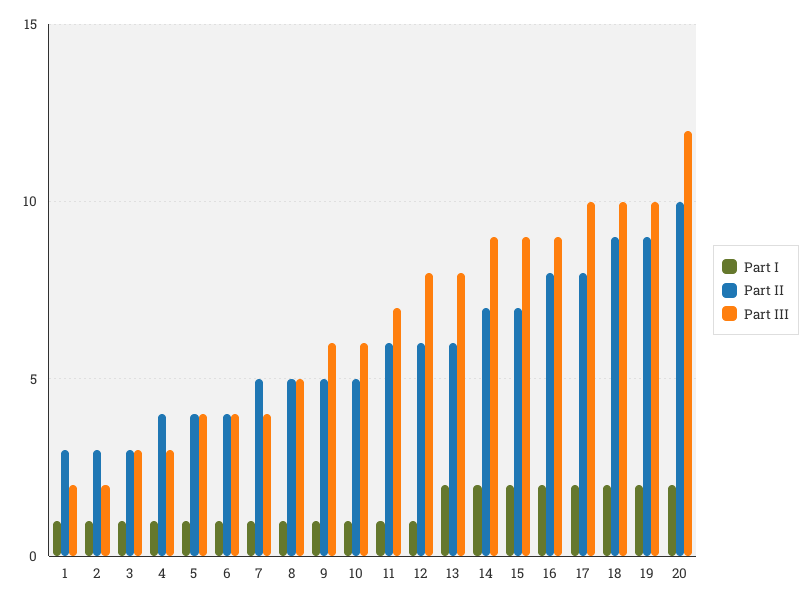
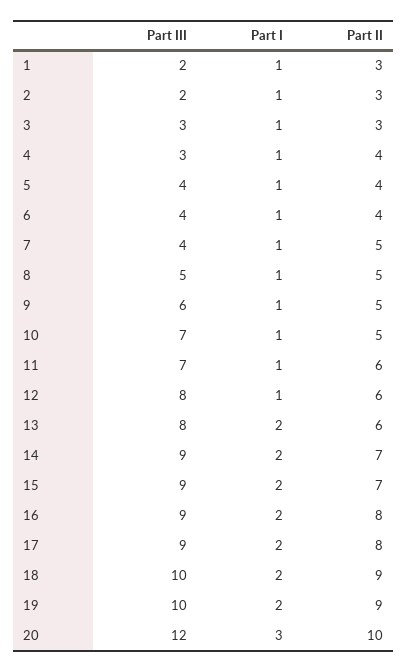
  {
    "Part I": {
      "1": 1,
      "2": 1,
      "3": 1,
      "4": 1,
      "5": 1,
      "6": 1,
      "7": 1,
      "8": 1,
      "9": 1,
      "10": 1,
      "11": 1,
      "12": 1,
      "13": 2,
      "14": 2,
      "15": 2,
      "16": 2,
      "17": 2,
      "18": 2,
      "19": 2,
-     "20": 2
+     "20": 3
    },
    "Part II": {
      "1": 3,
      "2": 3,
      "3": 3,
      "4": 4,
      "5": 4,
      "6": 4,
      "7": 5,
      "8": 5,
      "9": 5,
      "10": 5,
      "11": 6,
      "12": 6,
      "13": 6,
      "14": 7,
      "15": 7,
      "16": 8,
      "17": 8,
      "18": 9,
      "19": 9,
      "20": 10
    },
    "Part III": {
      "1": 2,
      "2": 2,
      "3": 3,
      "4": 3,
      "5": 4,
      "6": 4,
      "7": 4,
      "8": 5,
      "9": 6,
-     "10": 6,
+     "10": 7,
      "11": 7,
      "12": 8,
      "13": 8,
      "14": 9,
      "15": 9,
      "16": 9,
-     "17": 10,
+     "17": 9,
      "18": 10,
      "19": 10,
      "20": 12
    }
  }

